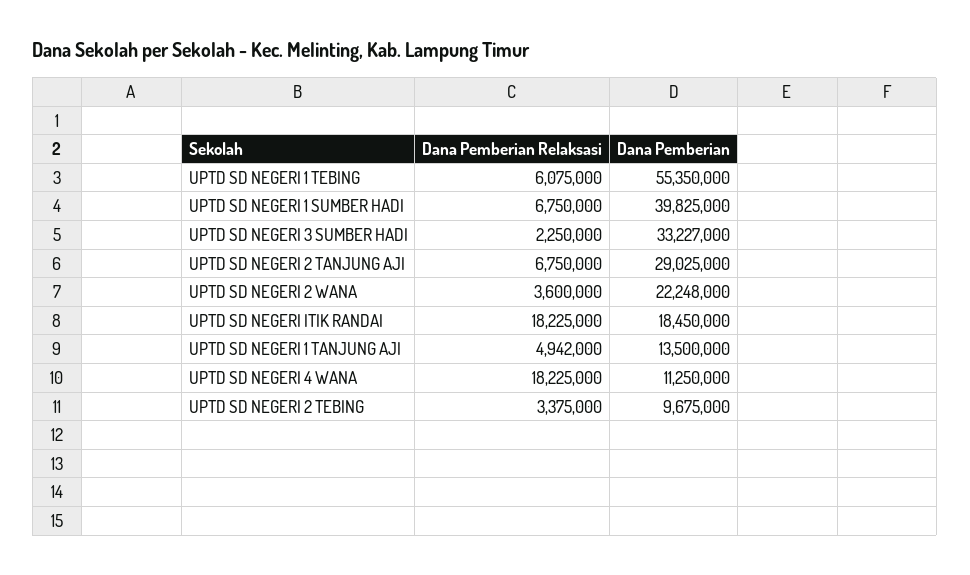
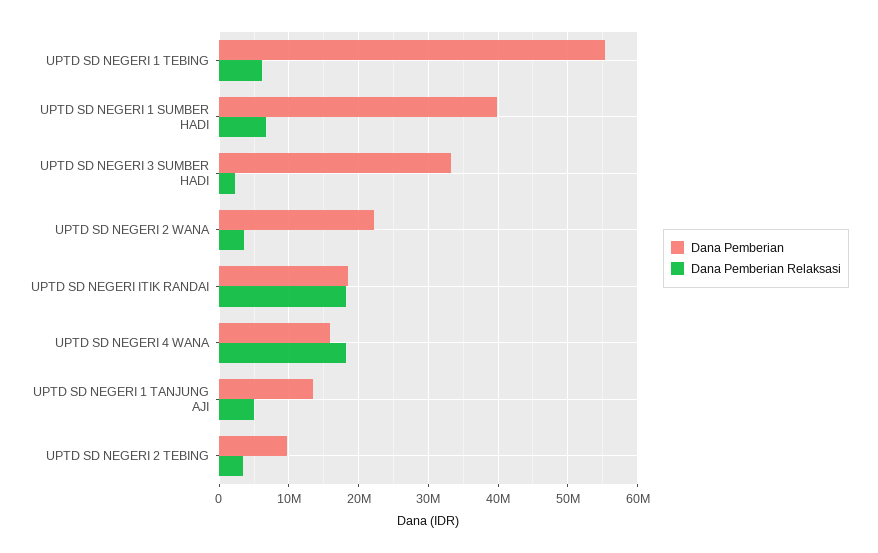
  {
    "Dana Pemberian Relaksasi": {
      "UPTD SD NEGERI 1 TEBING": 6075000,
      "UPTD SD NEGERI 1 SUMBER HADI": 6750000,
      "UPTD SD NEGERI 3 SUMBER HADI": 2250000,
-     "UPTD SD NEGERI 2 TANJUNG AJI": 6750000,
      "UPTD SD NEGERI 2 WANA": 3600000,
      "UPTD SD NEGERI ITIK RANDAI": 18225000,
      "UPTD SD NEGERI 1 TANJUNG AJI": 4942000,
      "UPTD SD NEGERI 4 WANA": 18225000,
      "UPTD SD NEGERI 2 TEBING": 3375000
    },
    "Dana Pemberian": {
      "UPTD SD NEGERI 1 TEBING": 55350000,
      "UPTD SD NEGERI 1 SUMBER HADI": 39825000,
      "UPTD SD NEGERI 3 SUMBER HADI": 33227000,
-     "UPTD SD NEGERI 2 TANJUNG AJI": 29025000,
      "UPTD SD NEGERI 2 WANA": 22248000,
      "UPTD SD NEGERI ITIK RANDAI": 18450000,
      "UPTD SD NEGERI 1 TANJUNG AJI": 13500000,
-     "UPTD SD NEGERI 4 WANA": 11250000,
+     "UPTD SD NEGERI 4 WANA": 16000000,
      "UPTD SD NEGERI 2 TEBING": 9675000
    }
  }

